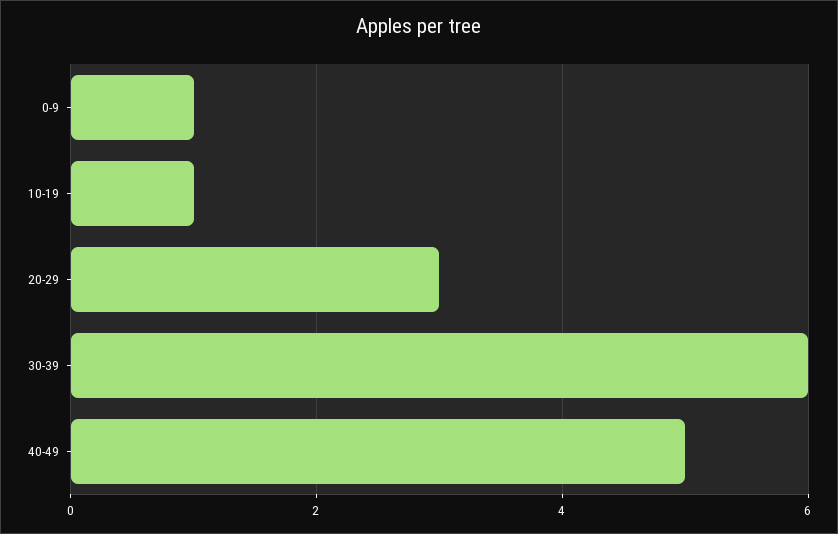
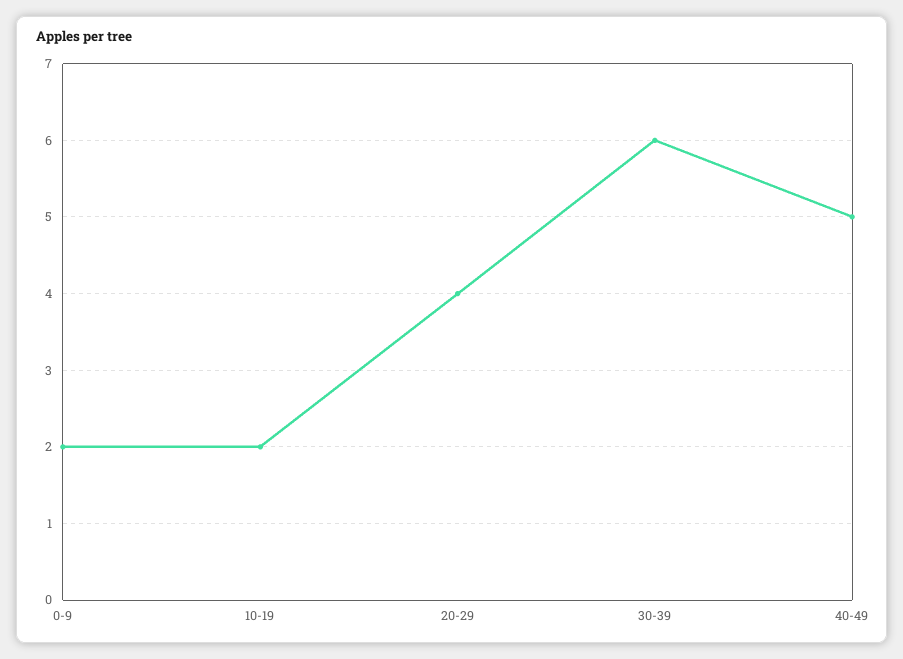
  {
-   "0-9": 1,
+   "0-9": 2,
-   "10-19": 1,
+   "10-19": 2,
-   "20-29": 3,
+   "20-29": 4,
    "30-39": 6,
    "40-49": 5
  }

